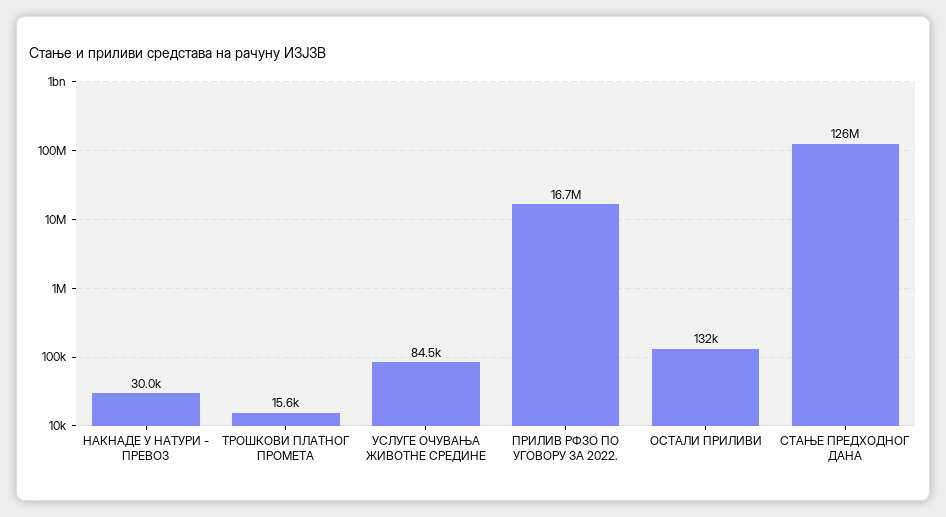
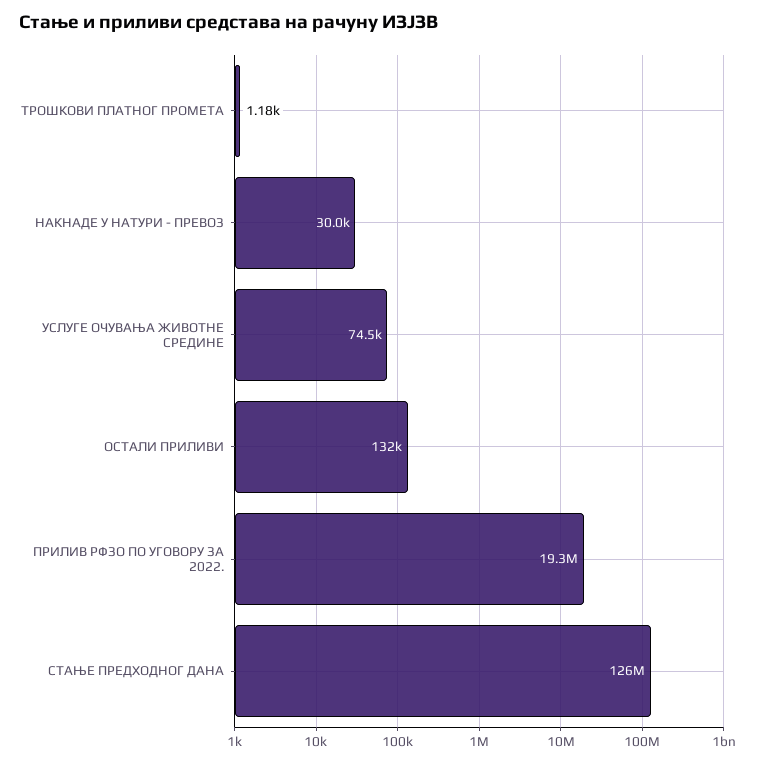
  {
    "НАКНАДЕ У НАТУРИ - ПРЕВОЗ": 30000,
-   "ТРОШКОВИ ПЛАТНОГ ПРОМЕТА": 15600,
+   "ТРОШКОВИ ПЛАТНОГ ПРОМЕТА": 1180,
-   "УСЛУГЕ ОЧУВАЊА ЖИВОТНЕ СРЕДИНЕ": 84500,
+   "УСЛУГЕ ОЧУВАЊА ЖИВОТНЕ СРЕДИНЕ": 74500,
-   "ПРИЛИВ РФЗО ПО УГОВОРУ ЗА 2022.": 16700000,
+   "ПРИЛИВ РФЗО ПО УГОВОРУ ЗА 2022.": 19300000,
    "ОСТАЛИ ПРИЛИВИ": 132000,
    "СТАЊЕ ПРЕДХОДНОГ ДАНА": 126000000
  }

